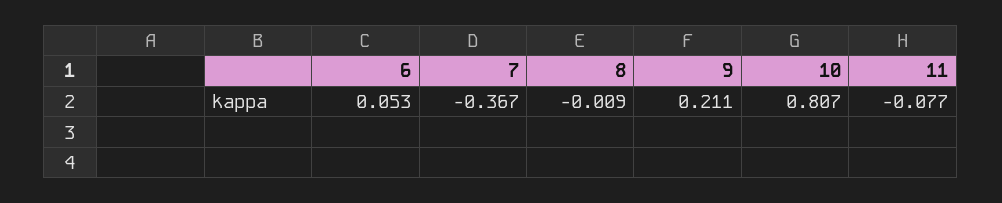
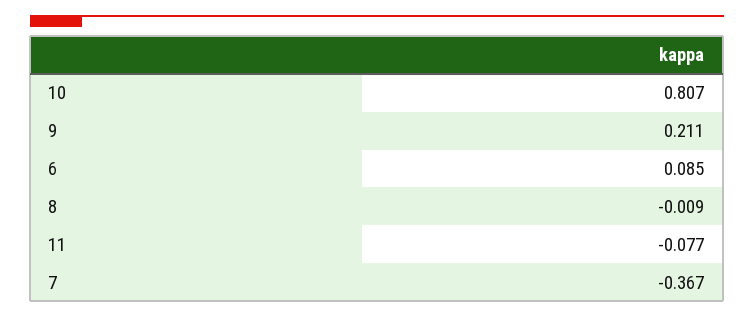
  {
-   "6": 0.053,
+   "6": 0.085,
    "7": -0.367,
    "8": -0.009,
    "9": 0.211,
    "10": 0.807,
    "11": -0.077
  }

